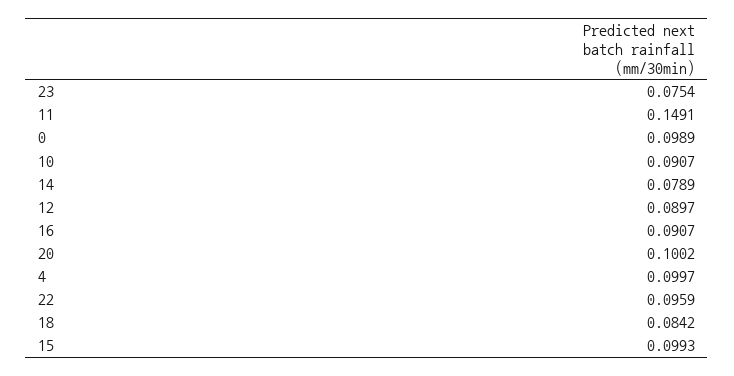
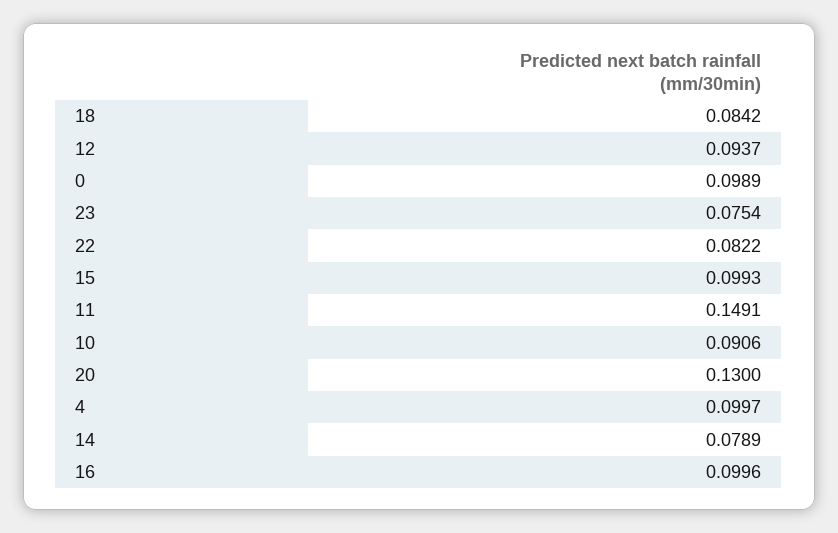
  {
    "23": 0.0754,
    "11": 0.1491,
    "0": 0.0989,
-   "10": 0.0907,
+   "10": 0.0906,
    "14": 0.0789,
-   "12": 0.0897,
+   "12": 0.0937,
-   "16": 0.0907,
+   "16": 0.0996,
-   "20": 0.1002,
+   "20": 0.13,
    "4": 0.0997,
-   "22": 0.0959,
+   "22": 0.0822,
    "18": 0.0842,
    "15": 0.0993
  }

